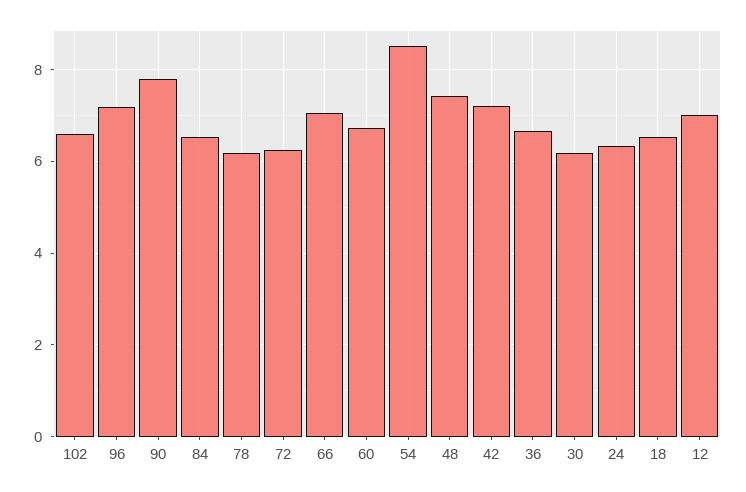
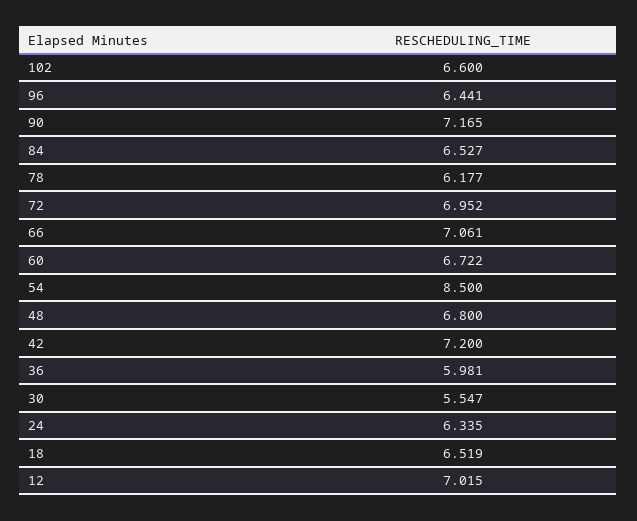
  {
    "102": 6.6,
-   "96": 7.2,
+   "96": 6.441,
-   "90": 7.8,
+   "90": 7.165,
    "84": 6.527,
    "78": 6.177,
-   "72": 6.2,
+   "72": 6.952,
    "66": 7.061,
    "60": 6.722,
    "54": 8.5,
-   "48": 7.4,
+   "48": 6.8,
    "42": 7.2,
-   "36": 6.6,
+   "36": 5.981,
-   "30": 6.2,
+   "30": 5.547,
    "24": 6.335,
    "18": 6.519,
    "12": 7.015
  }

